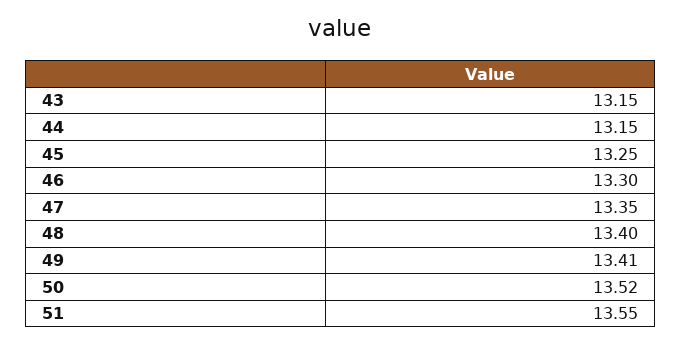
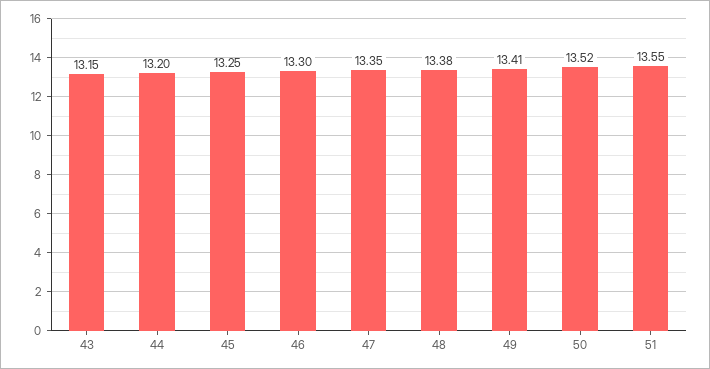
  {
    "43": 13.15,
-   "44": 13.15,
+   "44": 13.2,
    "45": 13.25,
    "46": 13.3,
    "47": 13.35,
-   "48": 13.4,
+   "48": 13.38,
    "49": 13.41,
    "50": 13.52,
    "51": 13.55
  }

